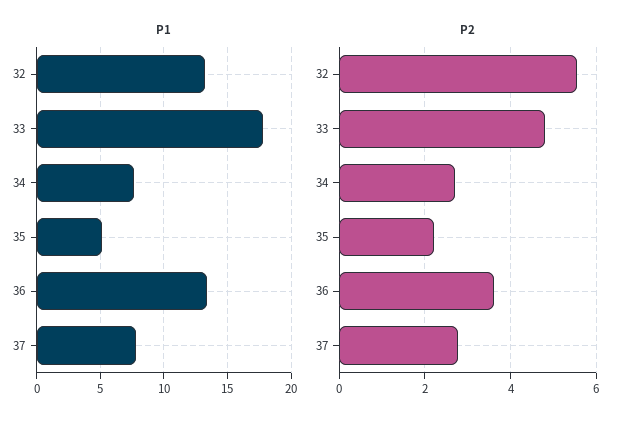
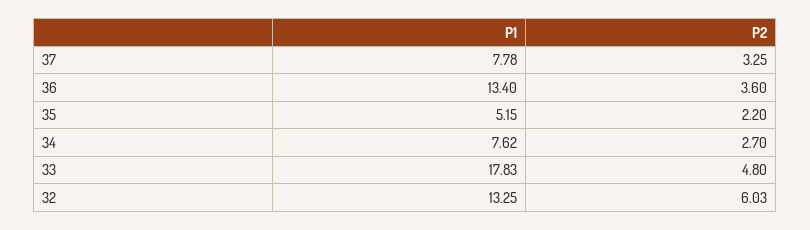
  {
    "P1": {
      "32": 13.25,
      "33": 17.83,
      "34": 7.62,
      "35": 5.15,
      "36": 13.4,
      "37": 7.78
    },
    "P2": {
-     "32": 5.6,
+     "32": 6.03,
      "33": 4.8,
      "34": 2.7,
      "35": 2.2,
      "36": 3.6,
-     "37": 2.8
+     "37": 3.25
    }
  }

